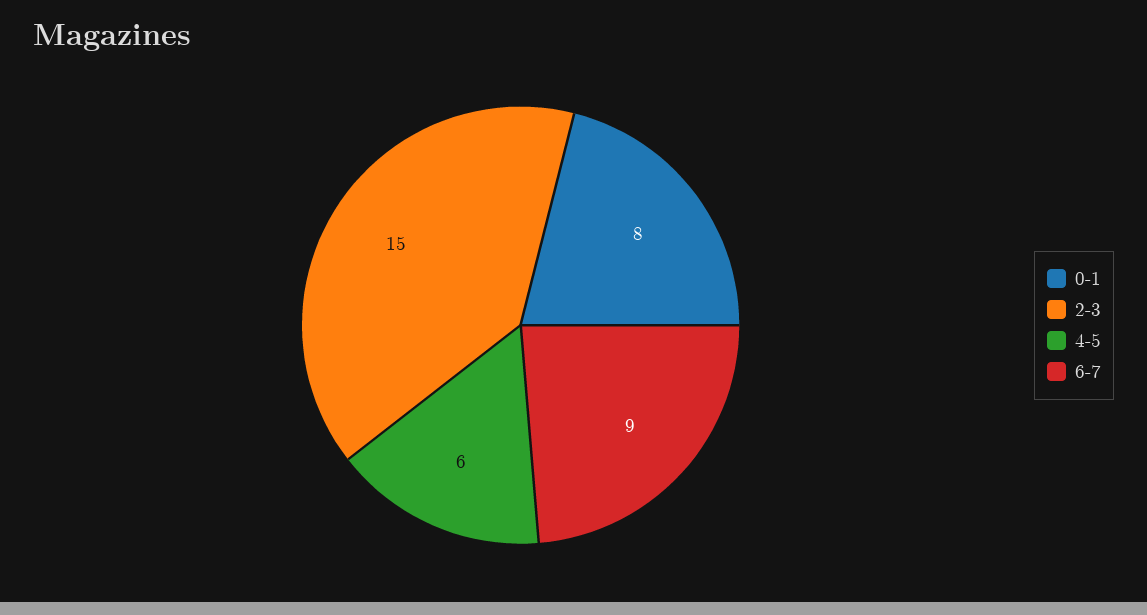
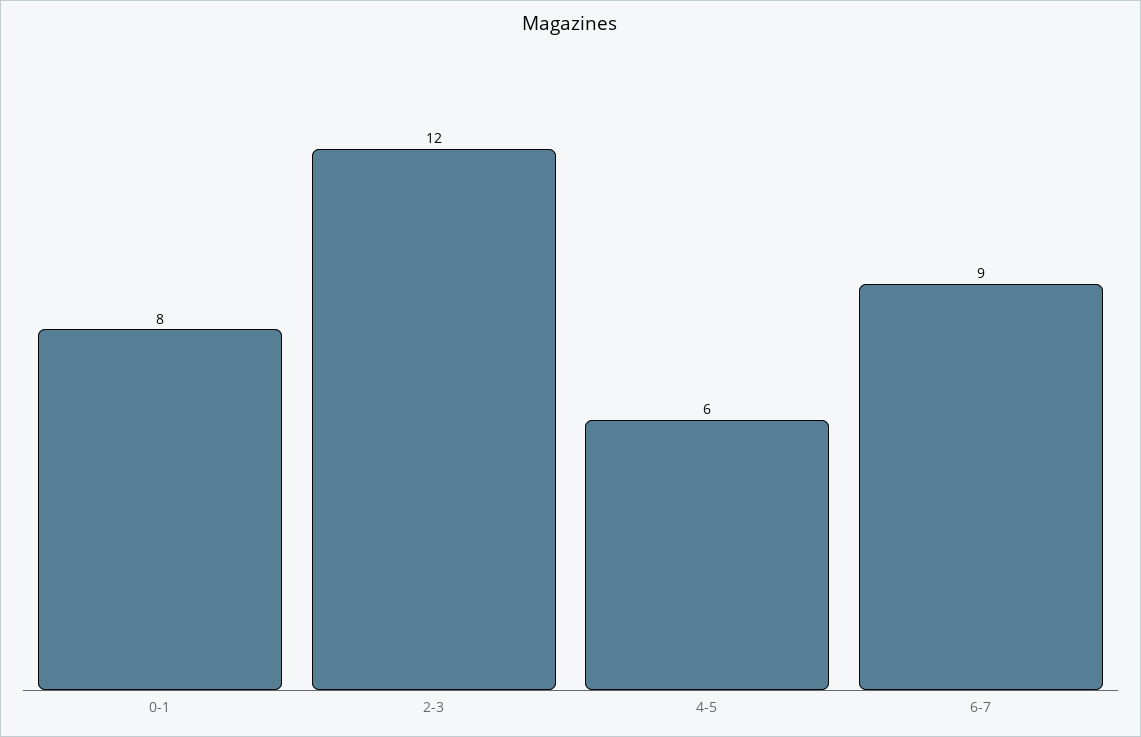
  {
    "0-1": 8,
-   "2-3": 15,
+   "2-3": 12,
    "4-5": 6,
    "6-7": 9
  }

